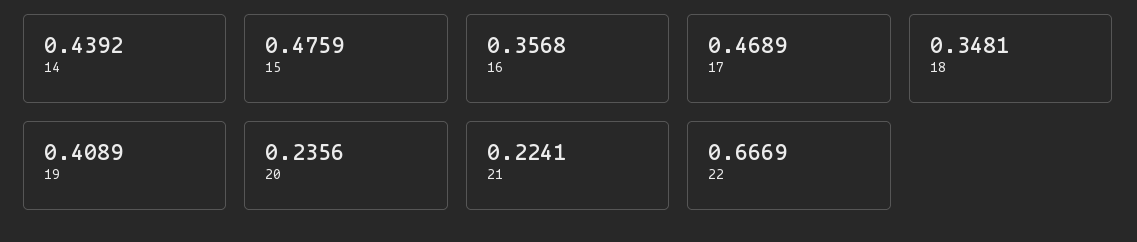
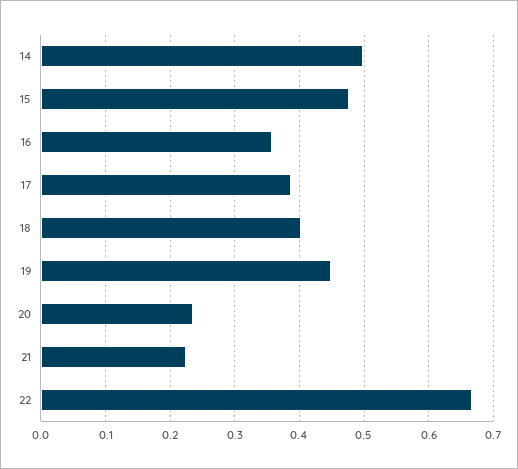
  {
-   "14": 0.4392,
+   "14": 0.5,
    "15": 0.4759,
    "16": 0.3568,
-   "17": 0.4689,
+   "17": 0.39,
-   "18": 0.3481,
+   "18": 0.4,
-   "19": 0.4089,
+   "19": 0.45,
    "20": 0.2356,
    "21": 0.2241,
    "22": 0.6669
  }

